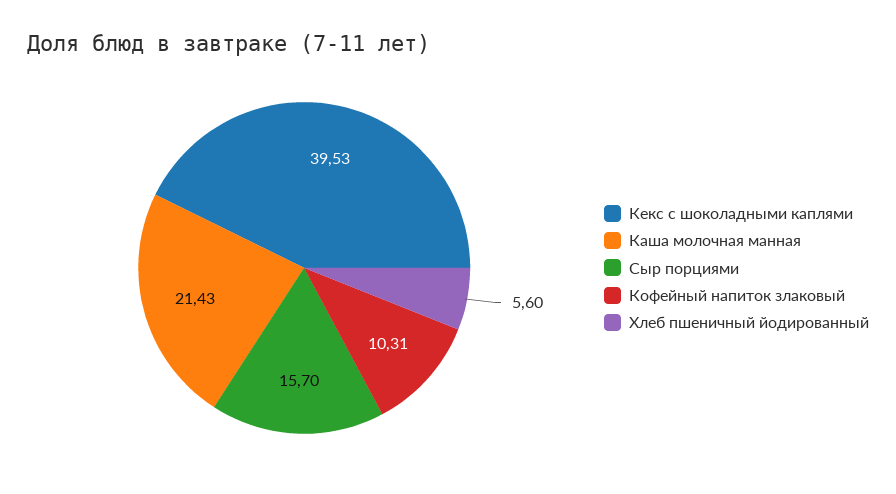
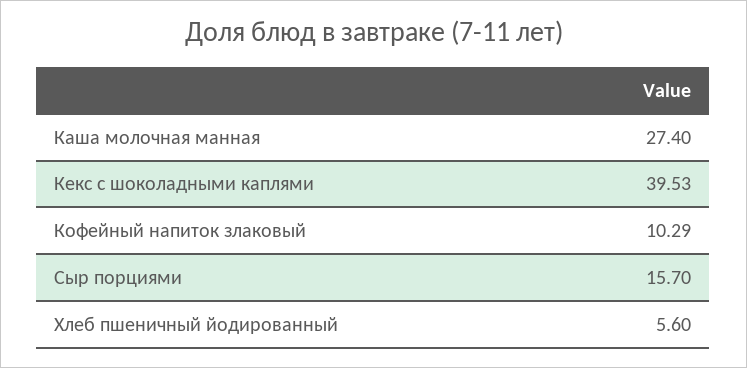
  {
    "Кекс с шоколадными каплями": 39.53,
-   "Каша молочная манная": 21.43,
+   "Каша молочная манная": 27.4,
    "Сыр порциями": 15.7,
-   "Кофейный напиток злаковый": 10.31,
+   "Кофейный напиток злаковый": 10.29,
    "Хлеб пшеничный йодированный": 5.6
  }

